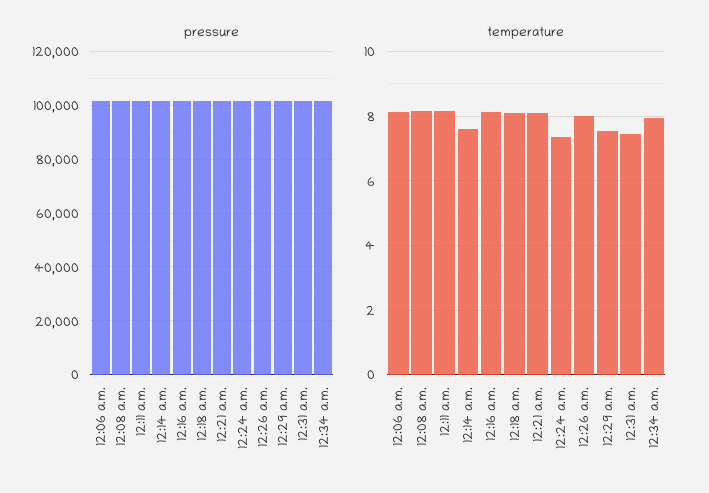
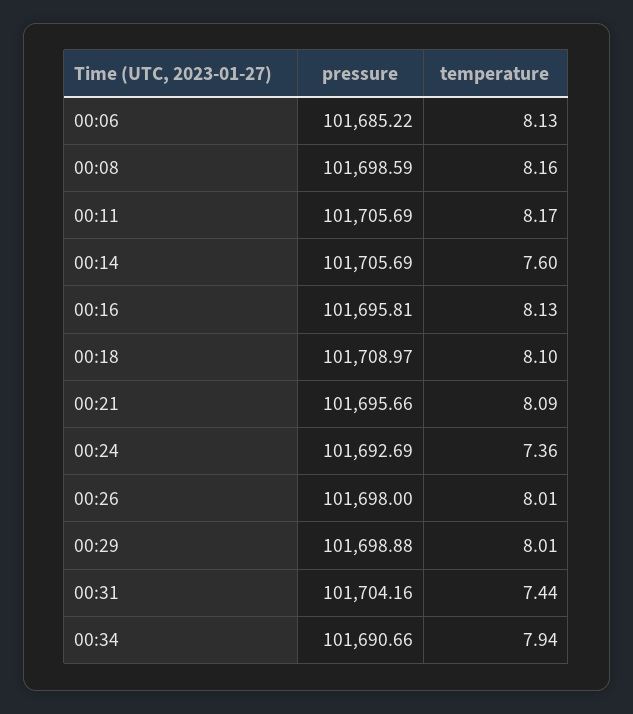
  {
    "pressure": {
      "12:06 a.m.": 101685.22,
      "12:08 a.m.": 101698.59,
      "12:11 a.m.": 101705.69,
      "12:14 a.m.": 101705.69,
      "12:16 a.m.": 101695.81,
      "12:18 a.m.": 101708.97,
      "12:21 a.m.": 101695.66,
      "12:24 a.m.": 101692.69,
      "12:26 a.m.": 101698,
      "12:29 a.m.": 101698.88,
      "12:31 a.m.": 101704.16,
      "12:34 a.m.": 101690.66
    },
    "temperature": {
      "12:06 a.m.": 8.13,
      "12:08 a.m.": 8.16,
      "12:11 a.m.": 8.17,
      "12:14 a.m.": 7.6,
      "12:16 a.m.": 8.13,
      "12:18 a.m.": 8.1,
      "12:21 a.m.": 8.09,
      "12:24 a.m.": 7.36,
      "12:26 a.m.": 8.01,
-     "12:29 a.m.": 7.6,
+     "12:29 a.m.": 8.01,
      "12:31 a.m.": 7.44,
      "12:34 a.m.": 7.94
    }
  }

